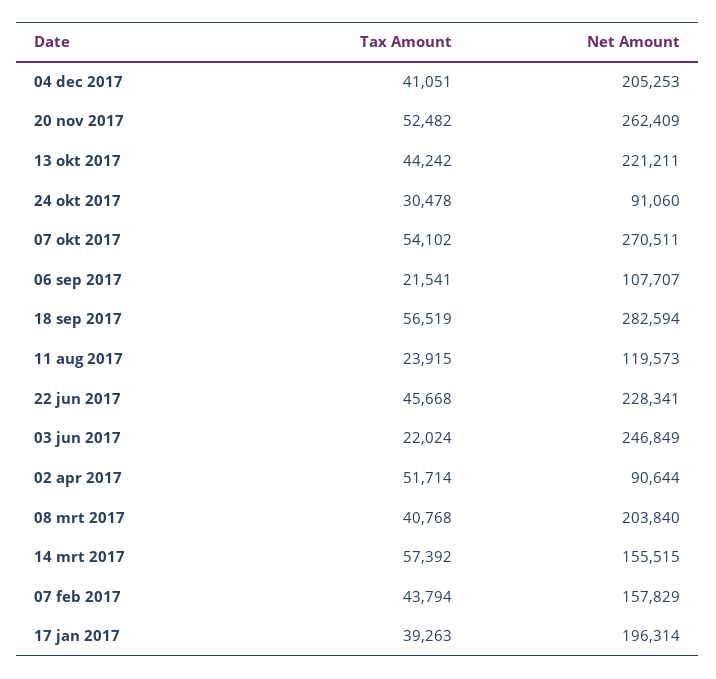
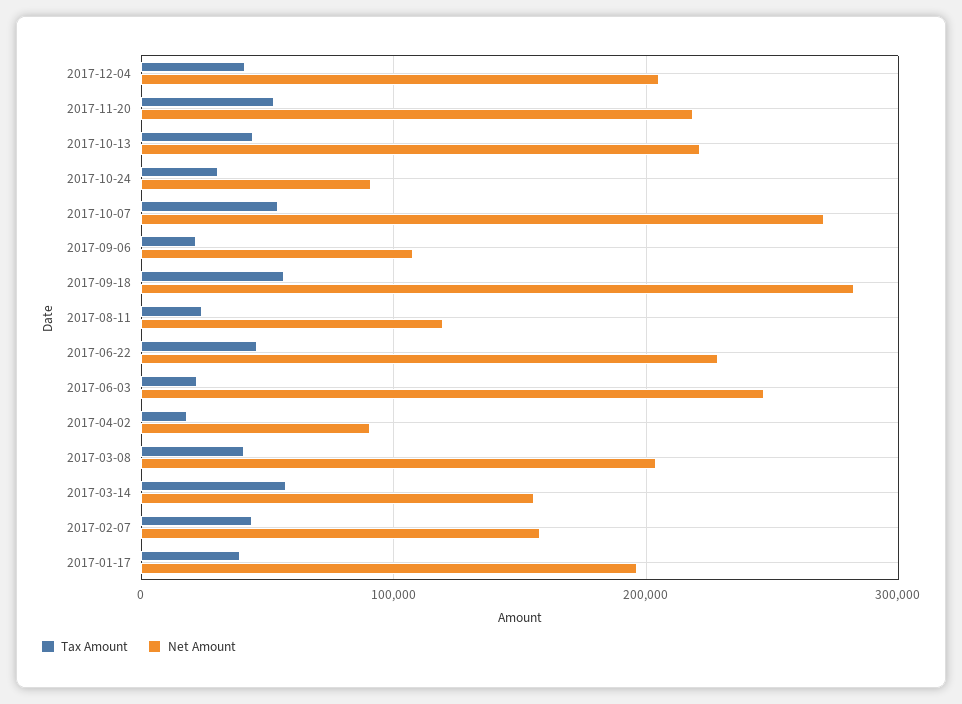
  {
    "Tax Amount": {
      "04 dec 2017": 41051,
      "20 nov 2017": 52482,
      "13 okt 2017": 44242,
      "24 okt 2017": 30478,
      "07 okt 2017": 54102,
      "06 sep 2017": 21541,
      "18 sep 2017": 56519,
      "11 aug 2017": 23915,
      "22 jun 2017": 45668,
      "03 jun 2017": 22024,
-     "02 apr 2017": 51714,
+     "02 apr 2017": 20000,
      "08 mrt 2017": 40768,
      "14 mrt 2017": 57392,
      "07 feb 2017": 43794,
      "17 jan 2017": 39263
    },
    "Net Amount": {
      "04 dec 2017": 205253,
-     "20 nov 2017": 262409,
+     "20 nov 2017": 220000,
      "13 okt 2017": 221211,
      "24 okt 2017": 91060,
      "07 okt 2017": 270511,
      "06 sep 2017": 107707,
      "18 sep 2017": 282594,
      "11 aug 2017": 119573,
      "22 jun 2017": 228341,
      "03 jun 2017": 246849,
      "02 apr 2017": 90644,
      "08 mrt 2017": 203840,
      "14 mrt 2017": 155515,
      "07 feb 2017": 157829,
      "17 jan 2017": 196314
    }
  }

